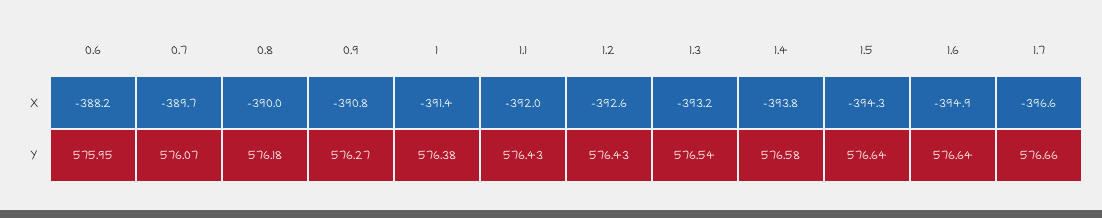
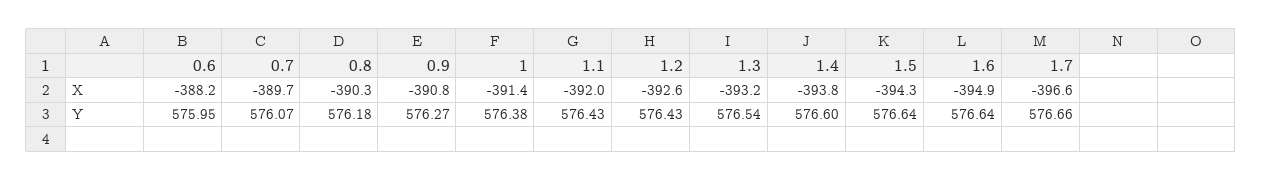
  {
    "0.6": {
      "X": -388.2,
      "Y": 575.95
    },
    "0.7": {
      "X": -389.7,
      "Y": 576.07
    },
    "0.8": {
-     "X": -390,
+     "X": -390.3,
      "Y": 576.18
    },
    "0.9": {
      "X": -390.8,
      "Y": 576.27
    },
    "1": {
      "X": -391.4,
      "Y": 576.38
    },
    "1.1": {
      "X": -392,
      "Y": 576.43
    },
    "1.2": {
      "X": -392.6,
      "Y": 576.43
    },
    "1.3": {
      "X": -393.2,
      "Y": 576.54
    },
    "1.4": {
      "X": -393.8,
-     "Y": 576.58
+     "Y": 576.6
    },
    "1.5": {
      "X": -394.3,
      "Y": 576.64
    },
    "1.6": {
      "X": -394.9,
      "Y": 576.64
    },
    "1.7": {
      "X": -396.6,
      "Y": 576.66
    }
  }

